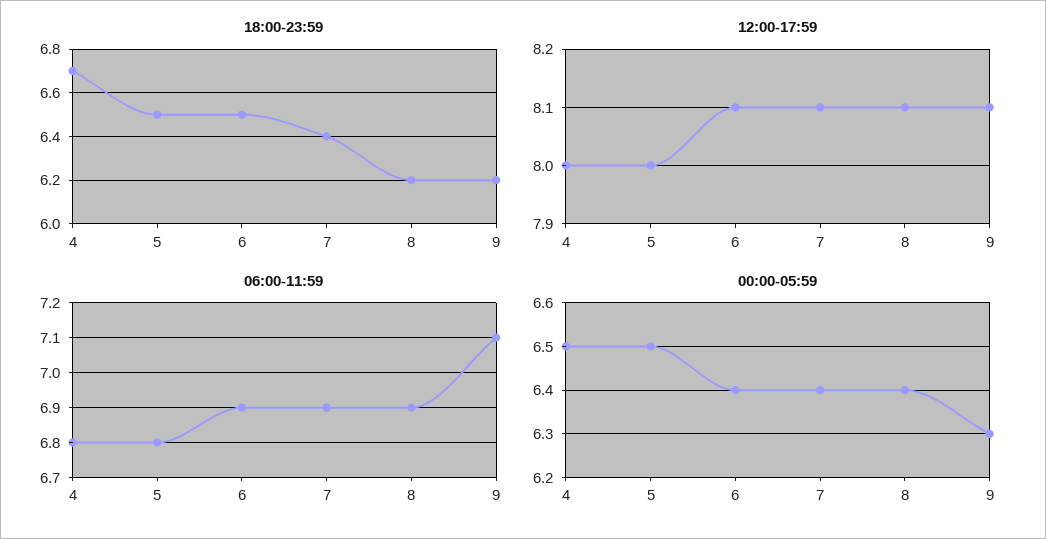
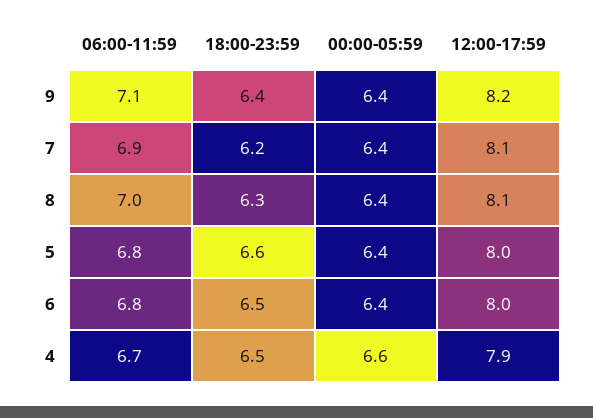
  {
    "18:00-23:59": {
-     "4": 6.7,
+     "4": 6.5,
-     "5": 6.5,
+     "5": 6.6,
      "6": 6.5,
-     "7": 6.4,
+     "7": 6.2,
-     "8": 6.2,
+     "8": 6.3,
-     "9": 6.2
+     "9": 6.4
    },
    "12:00-17:59": {
-     "4": 8,
+     "4": 7.9,
      "5": 8,
-     "6": 8.1,
+     "6": 8,
      "7": 8.1,
      "8": 8.1,
-     "9": 8.1
+     "9": 8.2
    },
    "06:00-11:59": {
-     "4": 6.8,
+     "4": 6.7,
      "5": 6.8,
-     "6": 6.9,
+     "6": 6.8,
      "7": 6.9,
-     "8": 6.9,
+     "8": 7,
      "9": 7.1
    },
    "00:00-05:59": {
-     "4": 6.5,
+     "4": 6.6,
-     "5": 6.5,
+     "5": 6.4,
      "6": 6.4,
      "7": 6.4,
      "8": 6.4,
-     "9": 6.3
+     "9": 6.4
    }
  }

